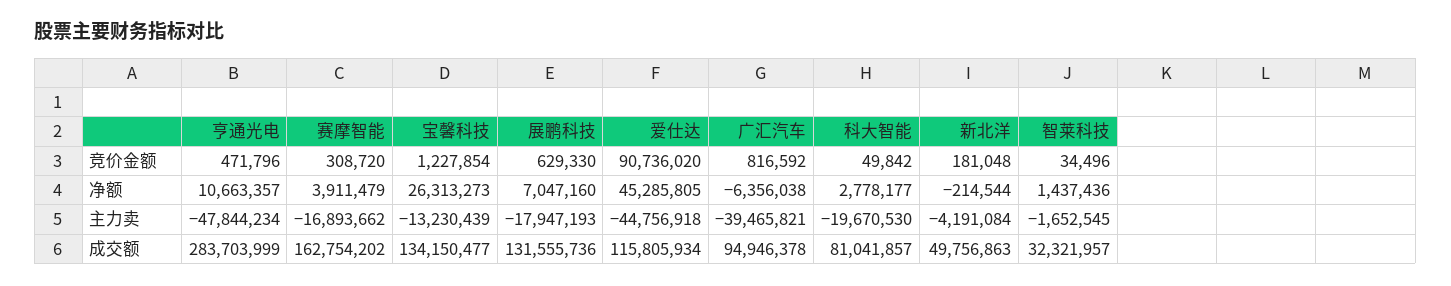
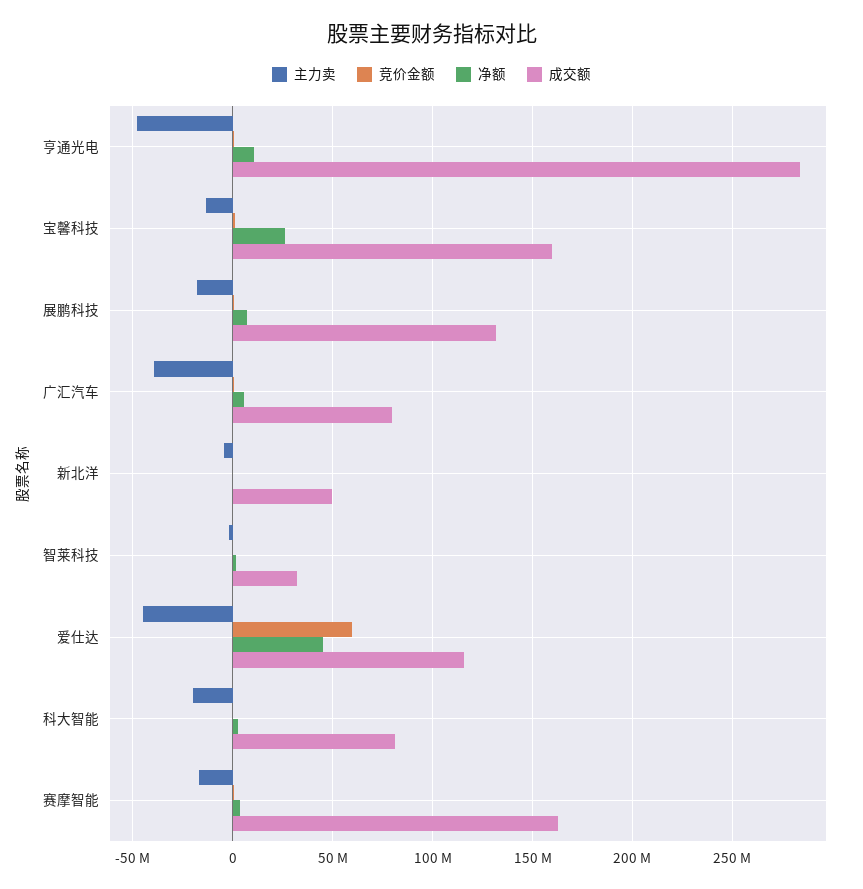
  {
    "竞价金额": {
      "亨通光电": 471796,
      "赛摩智能": 308720,
      "宝馨科技": 1227854,
      "展鹏科技": 629330,
-     "爱仕达": 90736020,
+     "爱仕达": 60000000,
      "广汇汽车": 816592,
      "科大智能": 49842,
      "新北洋": 181048,
      "智莱科技": 34496
    },
    "净额": {
      "亨通光电": 10663357,
      "赛摩智能": 3911479,
      "宝馨科技": 26313273,
      "展鹏科技": 7047160,
      "爱仕达": 45285805,
-     "广汇汽车": -6356038,
+     "广汇汽车": 5000000,
      "科大智能": 2778177,
      "新北洋": -214544,
      "智莱科技": 1437436
    },
    "主力卖": {
      "亨通光电": -47844234,
      "赛摩智能": -16893662,
      "宝馨科技": -13230439,
      "展鹏科技": -17947193,
      "爱仕达": -44756918,
      "广汇汽车": -39465821,
      "科大智能": -19670530,
      "新北洋": -4191084,
      "智莱科技": -1652545
    },
    "成交额": {
      "亨通光电": 283703999,
      "赛摩智能": 162754202,
-     "宝馨科技": 134150477,
+     "宝馨科技": 160000000,
      "展鹏科技": 131555736,
      "爱仕达": 115805934,
-     "广汇汽车": 94946378,
+     "广汇汽车": 80000000,
      "科大智能": 81041857,
      "新北洋": 49756863,
      "智莱科技": 32321957
    }
  }

